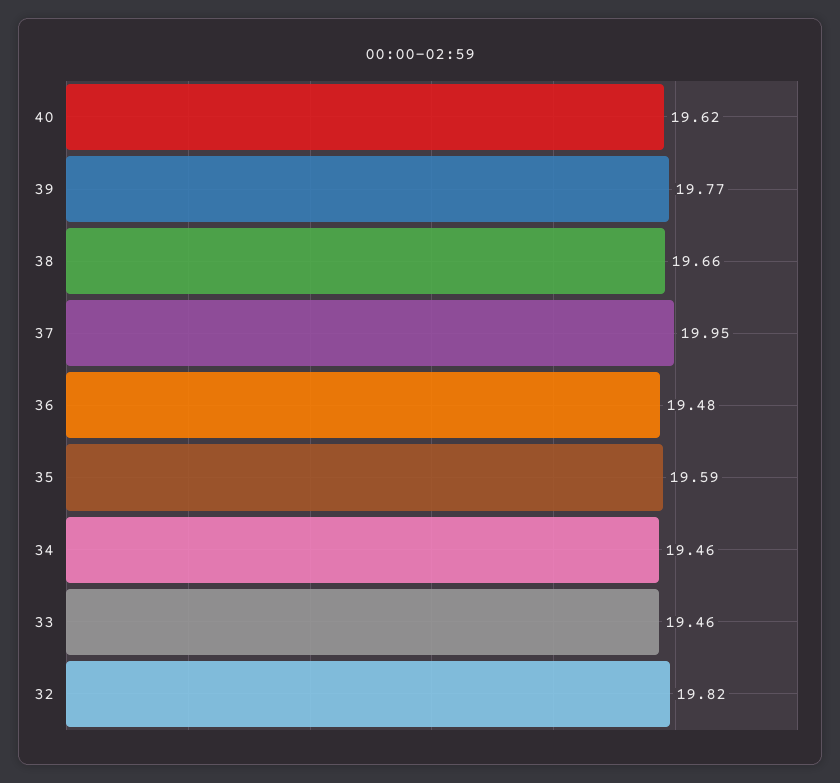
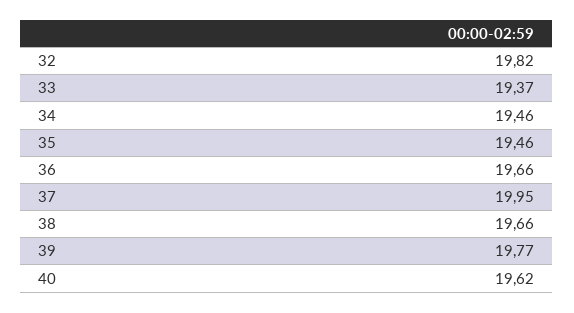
  {
    "40": 19.62,
    "39": 19.77,
    "38": 19.66,
    "37": 19.95,
-   "36": 19.48,
+   "36": 19.66,
-   "35": 19.59,
+   "35": 19.46,
    "34": 19.46,
-   "33": 19.46,
+   "33": 19.37,
    "32": 19.82
  }

